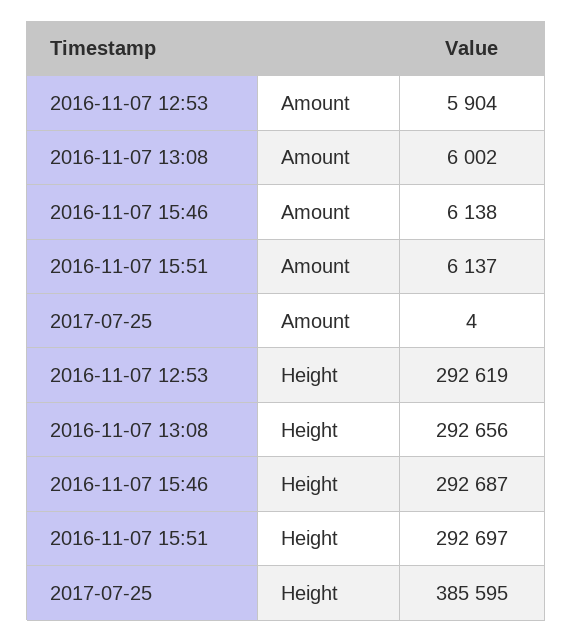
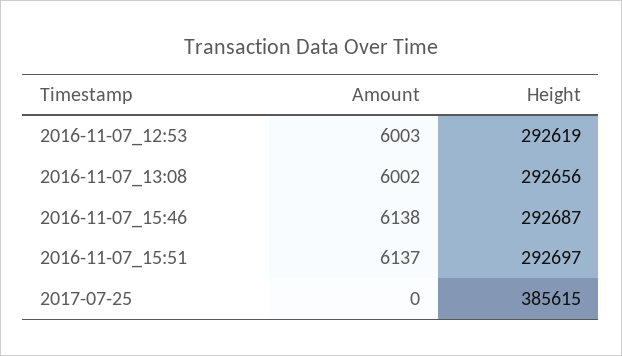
  {
    "2016-11-07 12:53": {
-     "Amount": 5904,
+     "Amount": 6003,
      "Height": 292619
    },
    "2016-11-07 13:08": {
      "Amount": 6002,
      "Height": 292656
    },
    "2016-11-07 15:46": {
      "Amount": 6138,
      "Height": 292687
    },
    "2016-11-07 15:51": {
      "Amount": 6137,
      "Height": 292697
    },
    "2017-07-25": {
-     "Amount": 4,
+     "Amount": 0,
-     "Height": 385595
+     "Height": 385615
    }
  }

